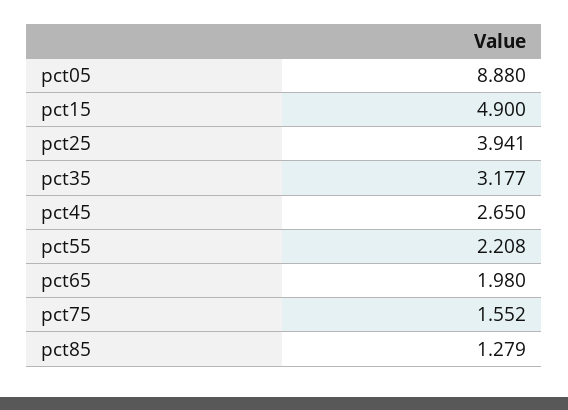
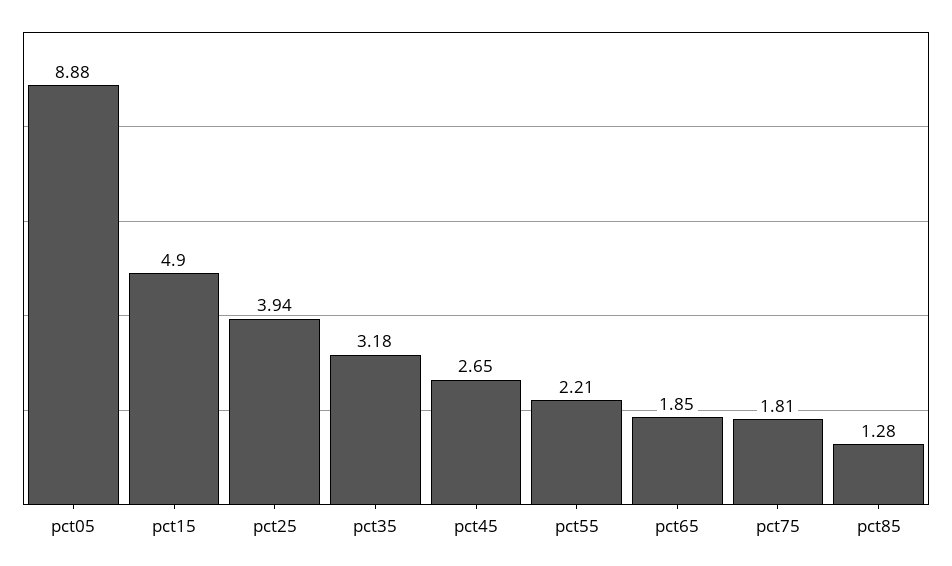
  {
    "pct05": 8.88,
    "pct15": 4.9,
    "pct25": 3.941,
    "pct35": 3.177,
    "pct45": 2.65,
    "pct55": 2.208,
-   "pct65": 1.98,
+   "pct65": 1.85,
-   "pct75": 1.552,
+   "pct75": 1.81,
    "pct85": 1.279
  }

